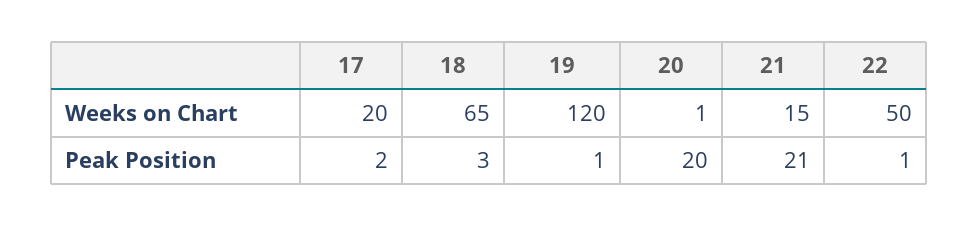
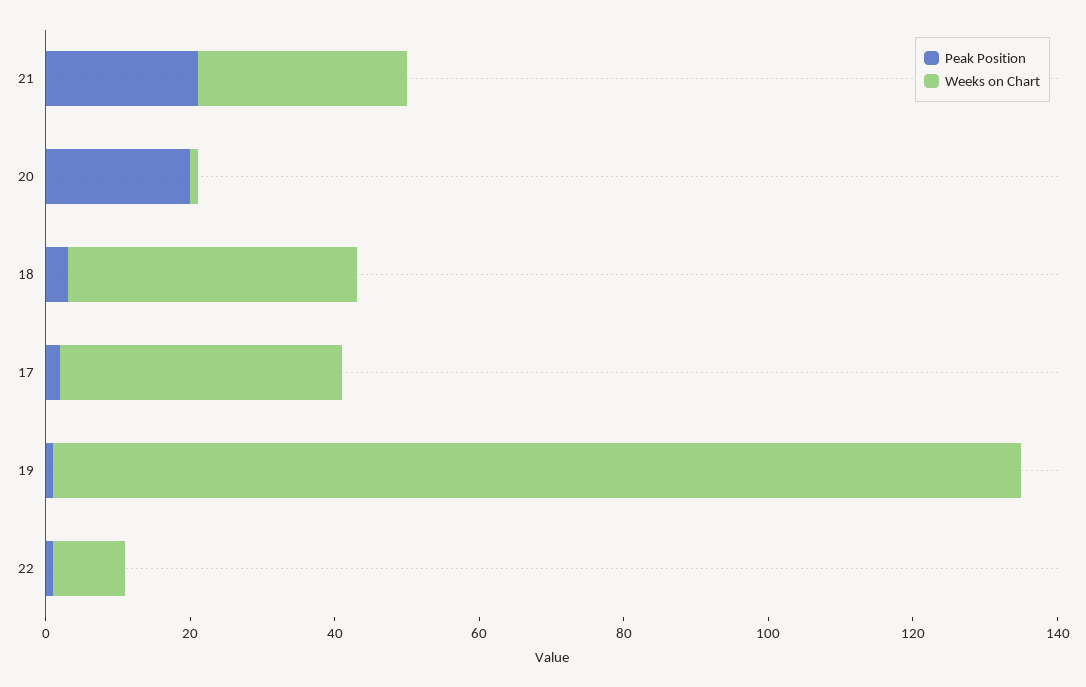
  {
    "Weeks on Chart": {
-     "17": 20,
+     "17": 40,
-     "18": 65,
+     "18": 40,
-     "19": 120,
+     "19": 135,
      "20": 1,
-     "21": 15,
+     "21": 30,
-     "22": 50
+     "22": 10
    },
    "Peak Position": {
      "17": 2,
      "18": 3,
      "19": 1,
      "20": 20,
      "21": 21,
      "22": 1
    }
  }

